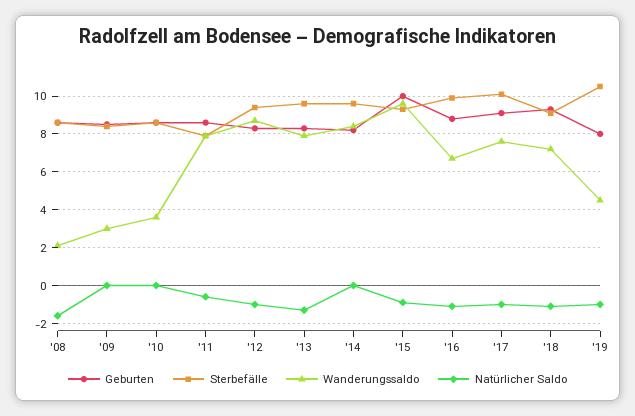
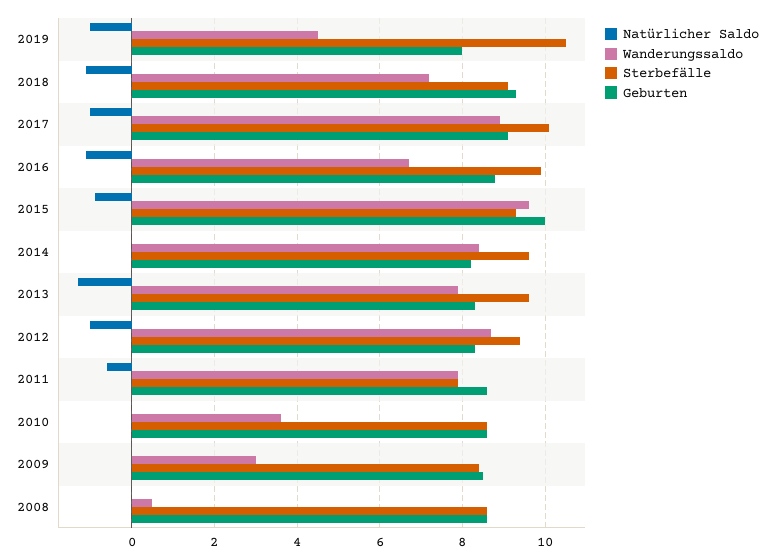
  {
    "Geburten": {
      "'08": 8.5,
      "'09": 8.5,
      "'10": 8.5,
      "'11": 8.5,
      "'12": 8.5,
      "'13": 8.5,
      "'14": 8,
      "'15": 10,
      "'16": 9,
      "'17": 9,
      "'18": 9.5,
      "'19": 8
    },
    "Sterbefälle": {
      "'08": 8.5,
      "'09": 8.5,
      "'10": 8.5,
      "'11": 8,
      "'12": 9.5,
      "'13": 9.5,
      "'14": 9.5,
      "'15": 9.5,
      "'16": 10,
      "'17": 10,
      "'18": 9,
      "'19": 10.5
    },
    "Wanderungssaldo": {
-     "'08": 2,
+     "'08": 0.5,
      "'09": 3,
      "'10": 3.5,
      "'11": 8,
      "'12": 8.5,
      "'13": 8,
      "'14": 8.5,
      "'15": 9.5,
      "'16": 6.5,
-     "'17": 7.5,
+     "'17": 9,
      "'18": 7,
      "'19": 4.5
    },
    "Natürlicher Saldo": {
-     "'08": -1.5,
+     "'08": 0,
      "'09": 0,
      "'10": 0,
      "'11": -0.5,
      "'12": -1,
      "'13": -1.5,
      "'14": 0,
      "'15": -1,
      "'16": -1,
      "'17": -1,
      "'18": -1,
      "'19": -1
    }
  }

